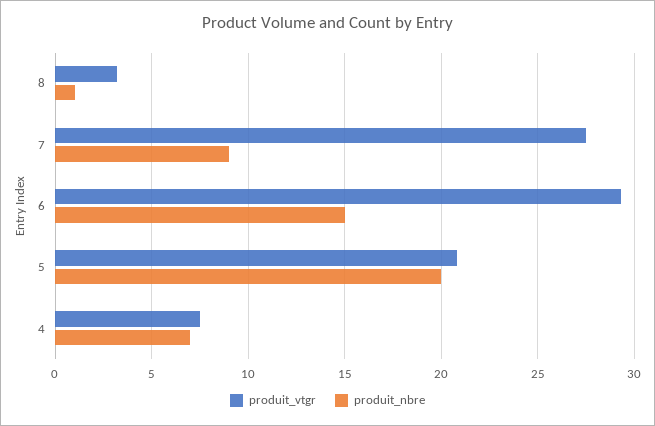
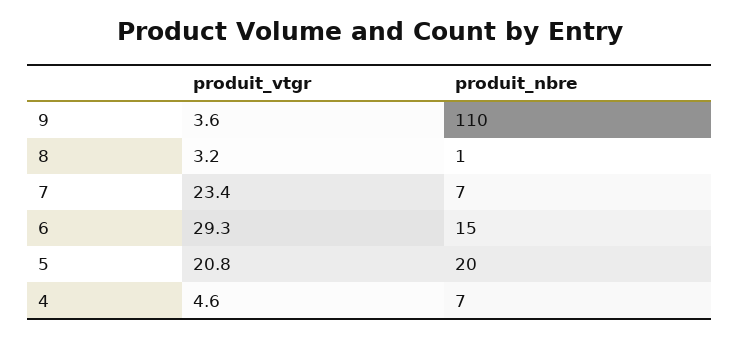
  {
    "produit_vtgr": {
      "8": 3.2,
-     "7": 27.5,
+     "7": 23.4,
      "6": 29.3,
      "5": 20.8,
-     "4": 7.5
+     "4": 4.6,
+     "9": 3.6
    },
    "produit_nbre": {
      "8": 1,
-     "7": 9,
+     "7": 7,
      "6": 15,
      "5": 20,
-     "4": 7
+     "4": 7,
+     "9": 110
    }
  }

